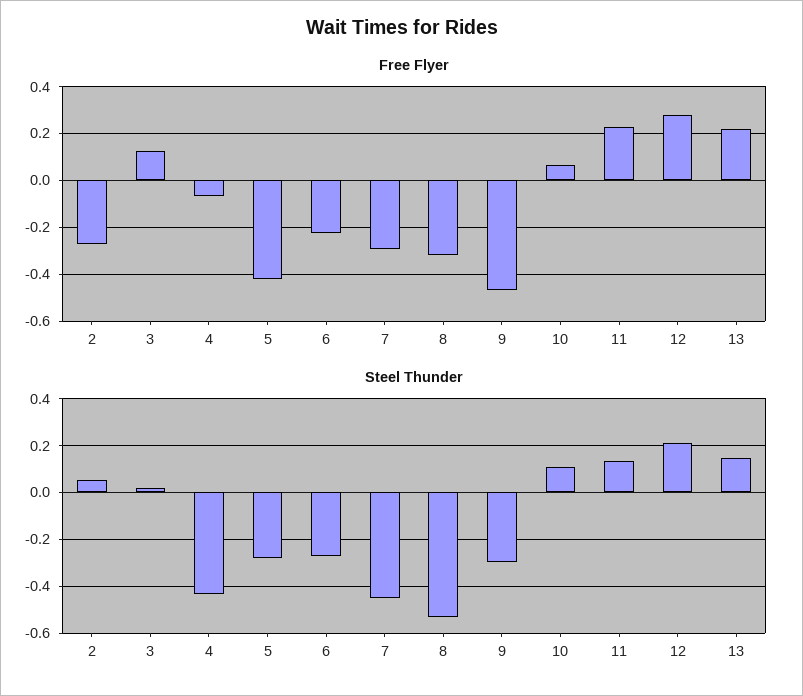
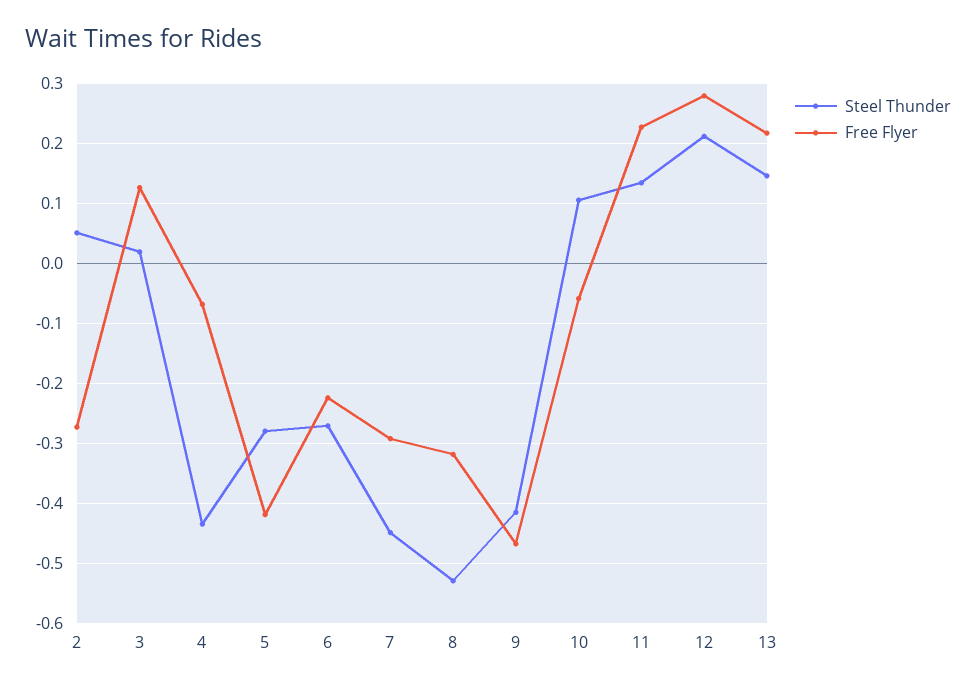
  {
    "Free Flyer": {
      "2": -0.28,
      "3": 0.12,
      "4": -0.06,
      "5": -0.42,
      "6": -0.22,
      "7": -0.3,
      "8": -0.32,
      "9": -0.46,
-     "10": 0.05,
+     "10": -0.06,
      "11": 0.22,
      "12": 0.28,
      "13": 0.22
    },
    "Steel Thunder": {
      "2": 0.06,
      "3": 0.02,
      "4": -0.44,
      "5": -0.28,
      "6": -0.28,
      "7": -0.44,
      "8": -0.52,
-     "9": -0.3,
+     "9": -0.42,
      "10": 0.1,
      "11": 0.14,
      "12": 0.22,
      "13": 0.14
    }
  }

